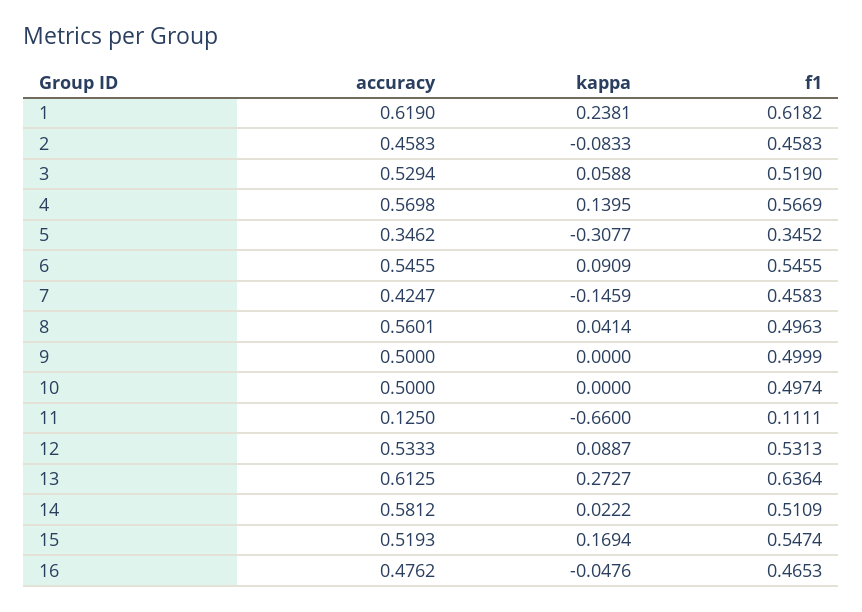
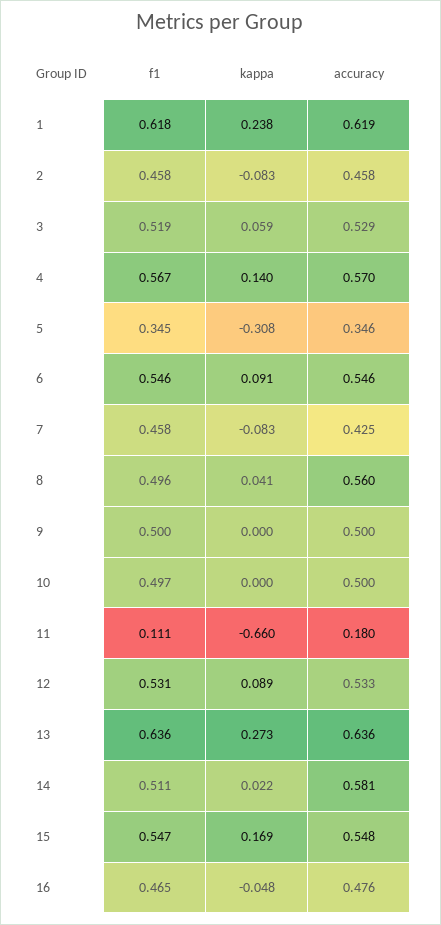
  {
    "accuracy": {
      "1": 0.619,
      "2": 0.4583,
      "3": 0.5294,
      "4": 0.5698,
      "5": 0.3462,
      "6": 0.5455,
      "7": 0.4247,
      "8": 0.5601,
      "9": 0.5,
      "10": 0.5,
-     "11": 0.125,
+     "11": 0.18,
      "12": 0.5333,
-     "13": 0.6125,
+     "13": 0.636,
      "14": 0.5812,
-     "15": 0.5193,
+     "15": 0.548,
      "16": 0.4762
    },
    "kappa": {
      "1": 0.2381,
      "2": -0.0833,
      "3": 0.0588,
      "4": 0.1395,
      "5": -0.3077,
      "6": 0.0909,
-     "7": -0.1459,
+     "7": -0.083,
      "8": 0.0414,
      "9": 0,
      "10": 0,
      "11": -0.66,
      "12": 0.0887,
      "13": 0.2727,
      "14": 0.0222,
      "15": 0.1694,
      "16": -0.0476
    },
    "f1": {
      "1": 0.6182,
      "2": 0.4583,
      "3": 0.519,
      "4": 0.5669,
      "5": 0.3452,
      "6": 0.5455,
      "7": 0.4583,
      "8": 0.4963,
      "9": 0.4999,
      "10": 0.4974,
      "11": 0.1111,
      "12": 0.5313,
      "13": 0.6364,
      "14": 0.5109,
      "15": 0.5474,
      "16": 0.4653
    }
  }

